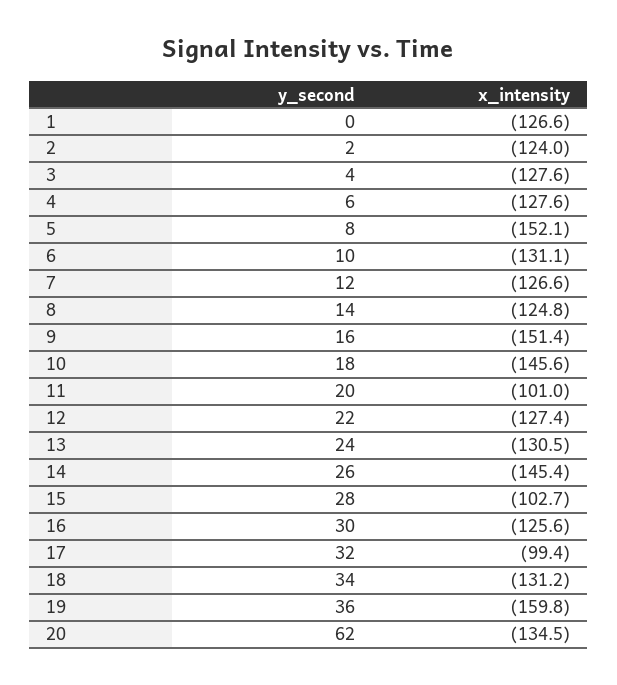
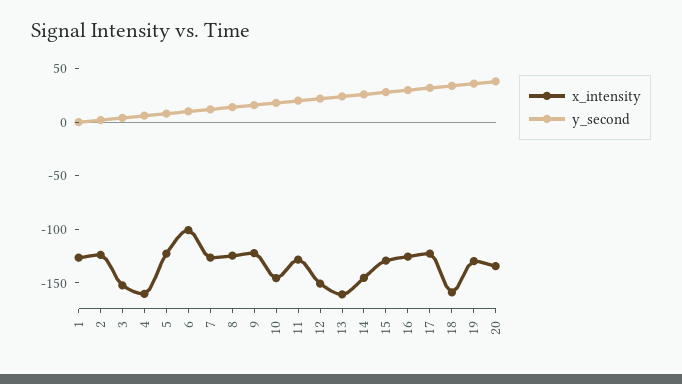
  {
    "y_second": {
      "1": 0,
      "2": 2,
      "3": 4,
      "4": 6,
      "5": 8,
      "6": 10,
      "7": 12,
      "8": 14,
      "9": 16,
      "10": 18,
      "11": 20,
      "12": 22,
      "13": 24,
      "14": 26,
      "15": 28,
      "16": 30,
      "17": 32,
      "18": 34,
      "19": 36,
-     "20": 62
+     "20": 40
    },
    "x_intensity": {
      "1": -126.6,
      "2": -124,
-     "3": -127.6,
+     "3": -150,
-     "4": -127.6,
+     "4": -160,
-     "5": -152.1,
+     "5": -120,
-     "6": -131.1,
+     "6": -100,
      "7": -126.6,
      "8": -124.8,
-     "9": -151.4,
+     "9": -120,
      "10": -145.6,
-     "11": -101,
+     "11": -130,
-     "12": -127.4,
+     "12": -150,
-     "13": -130.5,
+     "13": -160,
      "14": -145.4,
-     "15": -102.7,
+     "15": -130,
      "16": -125.6,
-     "17": -99.4,
+     "17": -120,
-     "18": -131.2,
+     "18": -160,
-     "19": -159.8,
+     "19": -130,
      "20": -134.5
    }
  }

